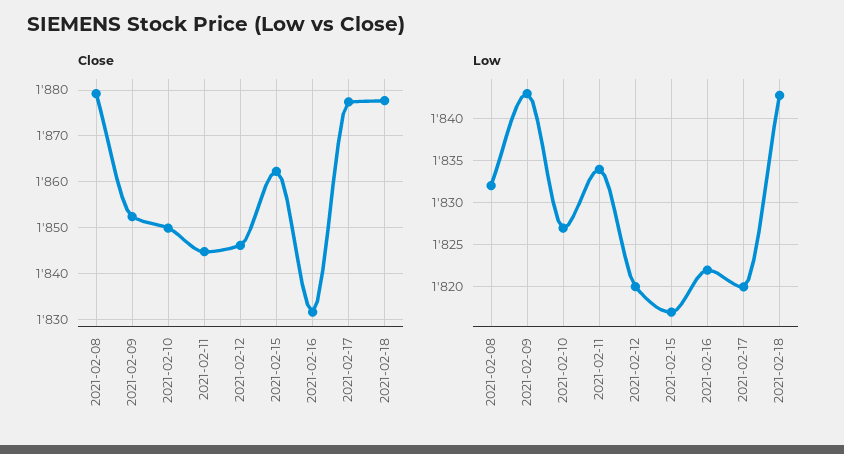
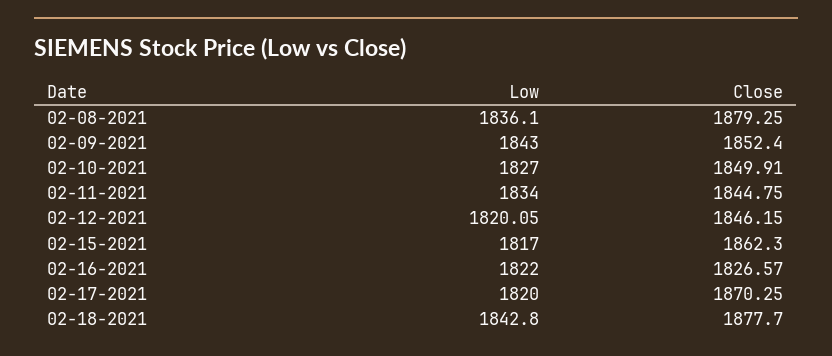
  {
    "Close": {
      "2021-02-08": 1879.25,
      "2021-02-09": 1852.4,
      "2021-02-10": 1849.91,
      "2021-02-11": 1844.75,
      "2021-02-12": 1846.15,
      "2021-02-15": 1862.3,
-     "2021-02-16": 1832,
+     "2021-02-16": 1826.57,
-     "2021-02-17": 1878,
+     "2021-02-17": 1870.25,
      "2021-02-18": 1877.7
    },
    "Low": {
-     "2021-02-08": 1832,
+     "2021-02-08": 1836.1,
      "2021-02-09": 1843,
      "2021-02-10": 1827,
      "2021-02-11": 1834,
      "2021-02-12": 1820.05,
      "2021-02-15": 1817,
      "2021-02-16": 1822,
      "2021-02-17": 1820,
      "2021-02-18": 1842.8
    }
  }

